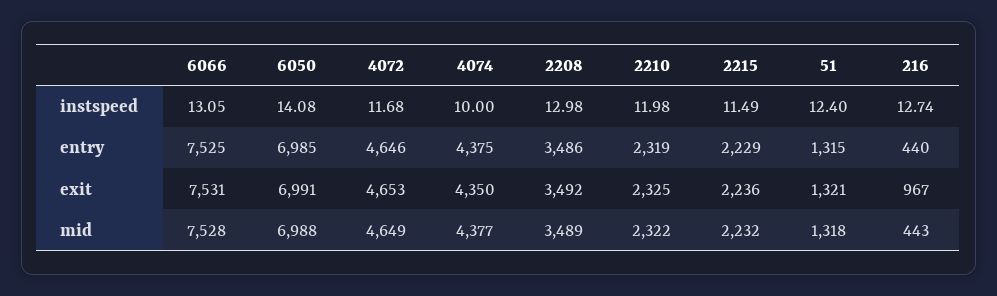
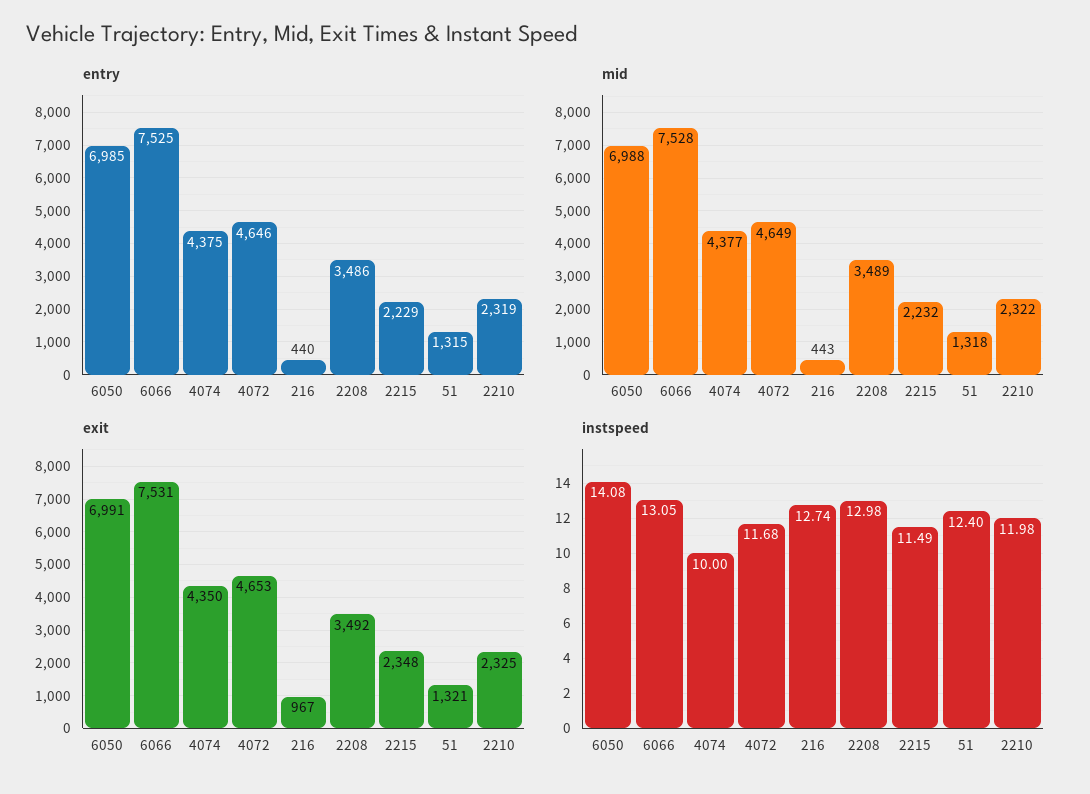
  {
    "instspeed": {
      "6066": 13.05,
      "6050": 14.08,
      "4072": 11.68,
      "4074": 10,
      "2208": 12.98,
      "2210": 11.98,
      "2215": 11.49,
      "51": 12.4,
      "216": 12.74
    },
    "entry": {
      "6066": 7525,
      "6050": 6985,
      "4072": 4646,
      "4074": 4375,
      "2208": 3486,
      "2210": 2319,
      "2215": 2229,
      "51": 1315,
      "216": 440
    },
    "exit": {
      "6066": 7531,
      "6050": 6991,
      "4072": 4653,
      "4074": 4350,
      "2208": 3492,
      "2210": 2325,
-     "2215": 2236,
+     "2215": 2348,
      "51": 1321,
      "216": 967
    },
    "mid": {
      "6066": 7528,
      "6050": 6988,
      "4072": 4649,
      "4074": 4377,
      "2208": 3489,
      "2210": 2322,
      "2215": 2232,
      "51": 1318,
      "216": 443
    }
  }

